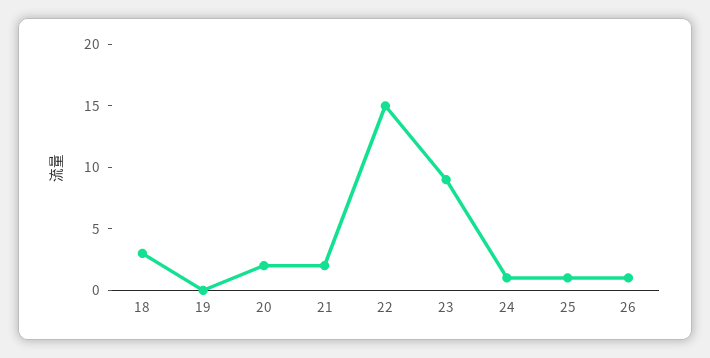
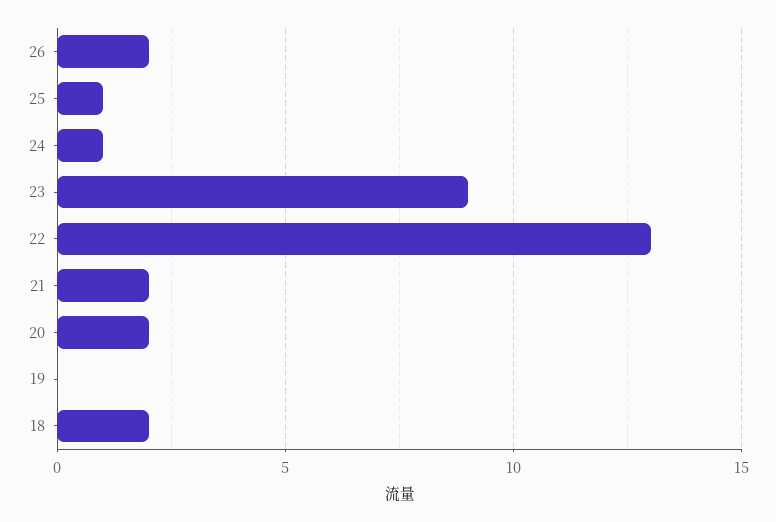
  {
-   "18": 3,
+   "18": 2,
    "19": 0,
    "20": 2,
    "21": 2,
-   "22": 15,
+   "22": 13,
    "23": 9,
    "24": 1,
    "25": 1,
-   "26": 1
+   "26": 2
  }

